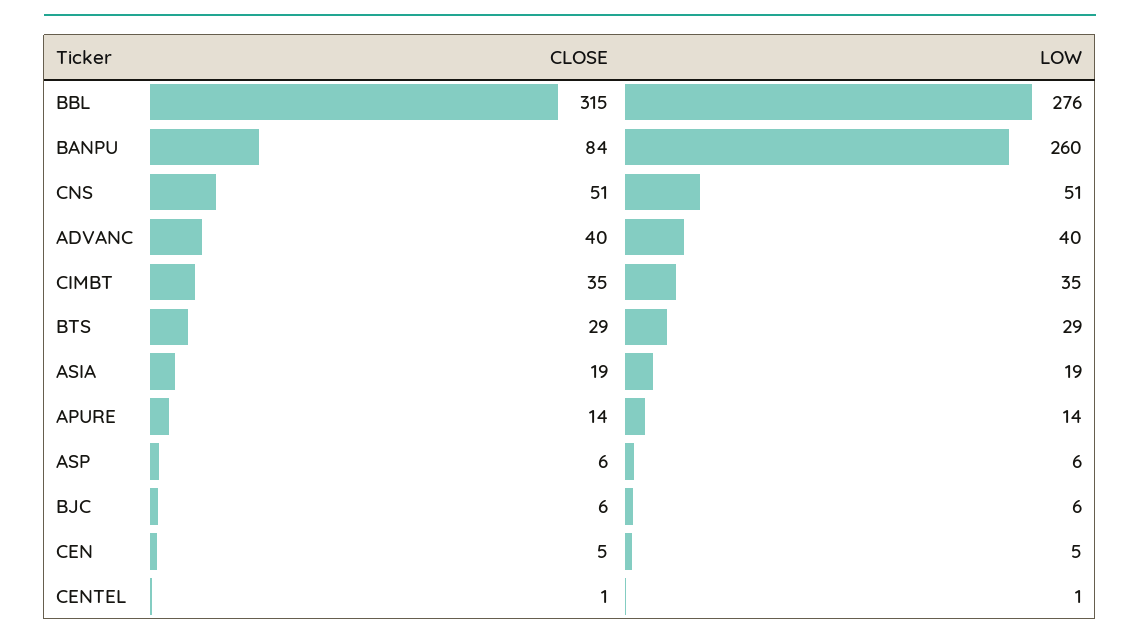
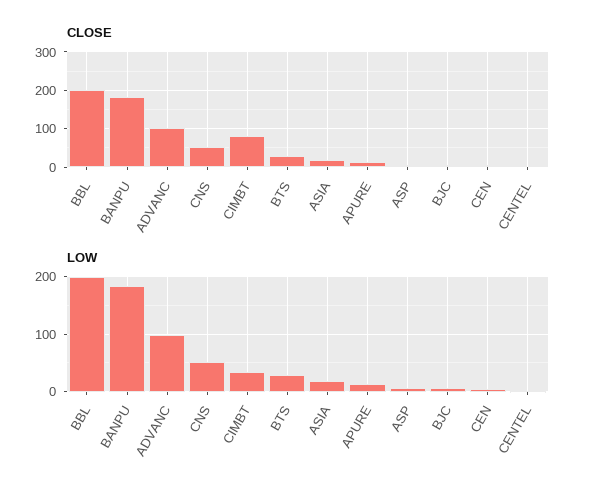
  {
    "CLOSE": {
-     "BBL": 315,
+     "BBL": 200,
-     "BANPU": 84,
+     "BANPU": 180,
      "CNS": 51,
-     "ADVANC": 40,
+     "ADVANC": 100,
-     "CIMBT": 35,
+     "CIMBT": 80,
      "BTS": 29,
      "ASIA": 19,
      "APURE": 14,
      "ASP": 6,
      "BJC": 6,
      "CEN": 5,
      "CENTEL": 1
    },
    "LOW": {
-     "BBL": 276,
+     "BBL": 200,
-     "BANPU": 260,
+     "BANPU": 180,
      "CNS": 51,
-     "ADVANC": 40,
+     "ADVANC": 100,
      "CIMBT": 35,
      "BTS": 29,
      "ASIA": 19,
      "APURE": 14,
      "ASP": 6,
      "BJC": 6,
      "CEN": 5,
      "CENTEL": 1
    }
  }

